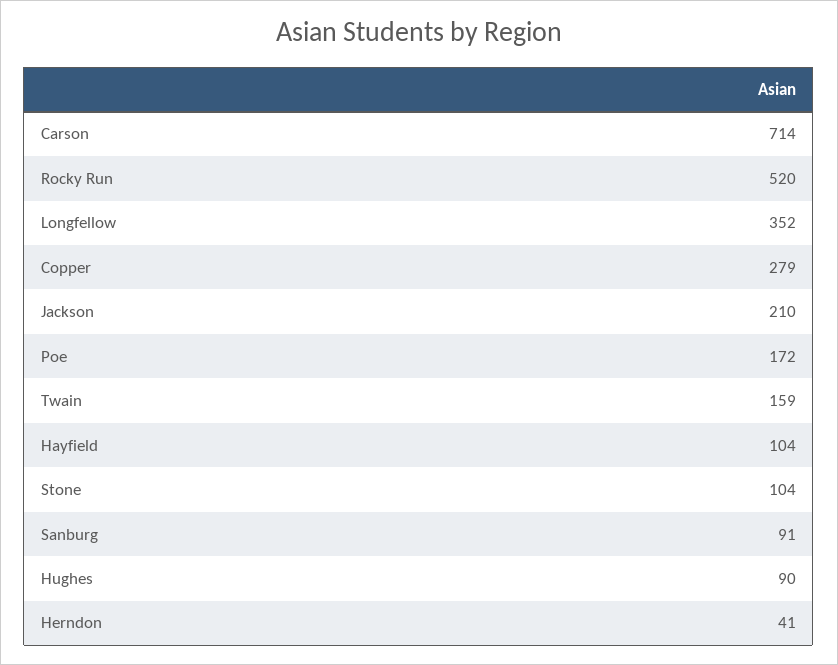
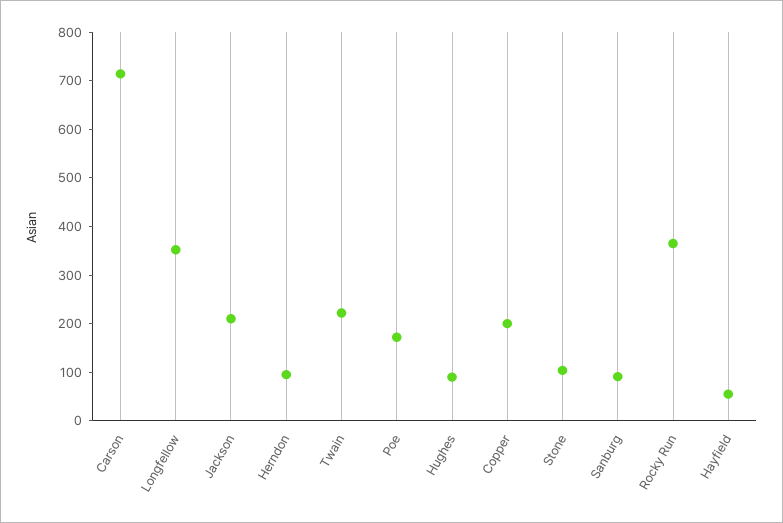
  {
    "Carson": 714,
-   "Rocky Run": 520,
+   "Rocky Run": 360,
    "Longfellow": 352,
-   "Copper": 279,
+   "Copper": 200,
    "Jackson": 210,
    "Poe": 172,
-   "Twain": 159,
+   "Twain": 220,
-   "Hayfield": 104,
+   "Hayfield": 60,
    "Stone": 104,
    "Sanburg": 91,
    "Hughes": 90,
-   "Herndon": 41
+   "Herndon": 100
  }

